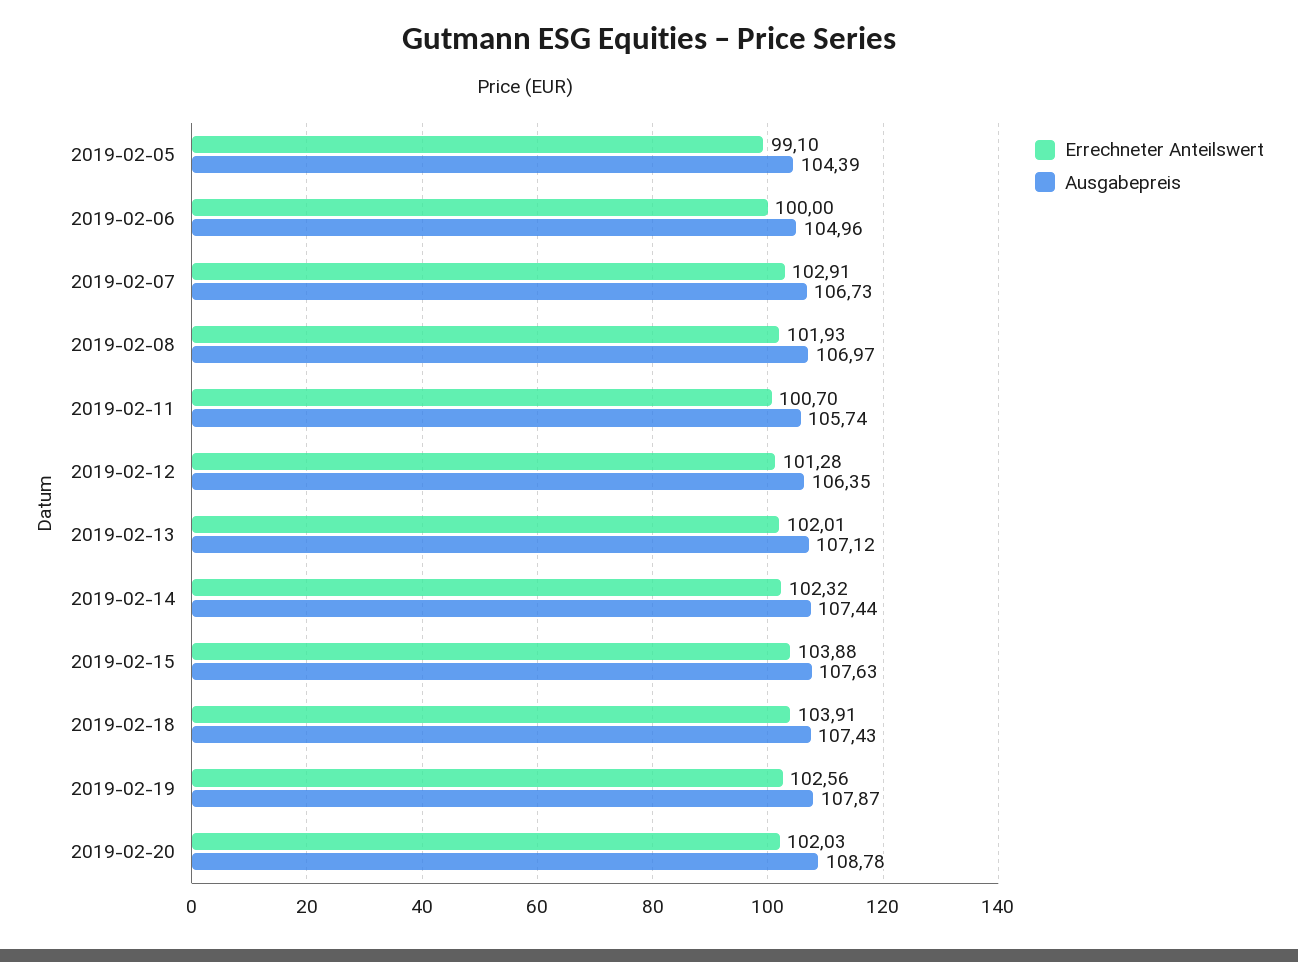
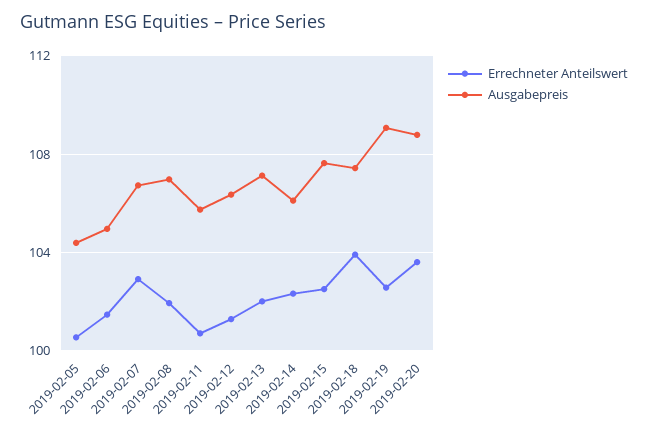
  {
    "Errechneter Anteilswert": {
-     "2019-02-05": 99.1,
+     "2019-02-05": 100.5,
-     "2019-02-06": 100,
+     "2019-02-06": 101.5,
      "2019-02-07": 102.91,
      "2019-02-08": 101.93,
      "2019-02-11": 100.7,
      "2019-02-12": 101.28,
      "2019-02-13": 102.01,
      "2019-02-14": 102.32,
-     "2019-02-15": 103.88,
+     "2019-02-15": 102.5,
      "2019-02-18": 103.91,
      "2019-02-19": 102.56,
-     "2019-02-20": 102.03
+     "2019-02-20": 103.5
    },
    "Ausgabepreis": {
      "2019-02-05": 104.39,
      "2019-02-06": 104.96,
      "2019-02-07": 106.73,
      "2019-02-08": 106.97,
      "2019-02-11": 105.74,
      "2019-02-12": 106.35,
      "2019-02-13": 107.12,
-     "2019-02-14": 107.44,
+     "2019-02-14": 106,
      "2019-02-15": 107.63,
      "2019-02-18": 107.43,
-     "2019-02-19": 107.87,
+     "2019-02-19": 109,
      "2019-02-20": 108.78
    }
  }

